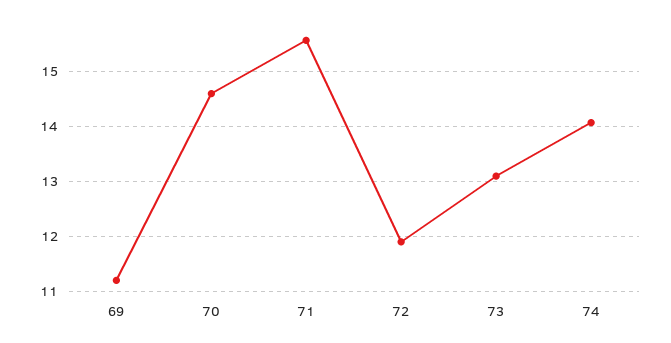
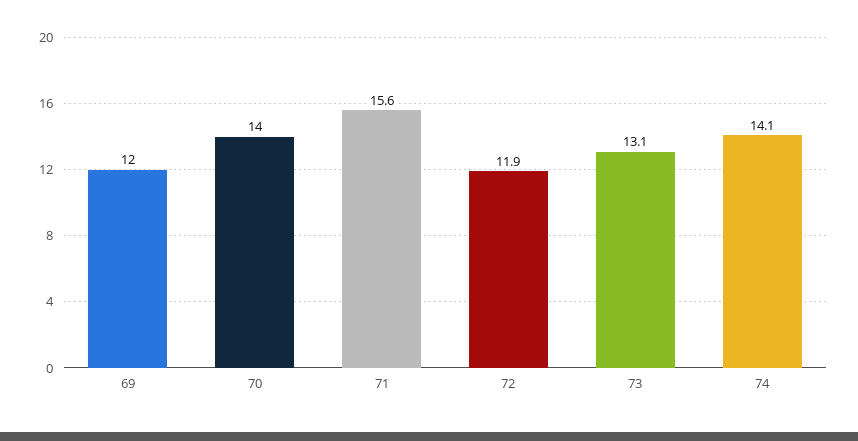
  {
-   "69": 11.2,
+   "69": 12,
-   "70": 14.6,
+   "70": 14,
    "71": 15.6,
    "72": 11.9,
    "73": 13.1,
    "74": 14.1
  }

